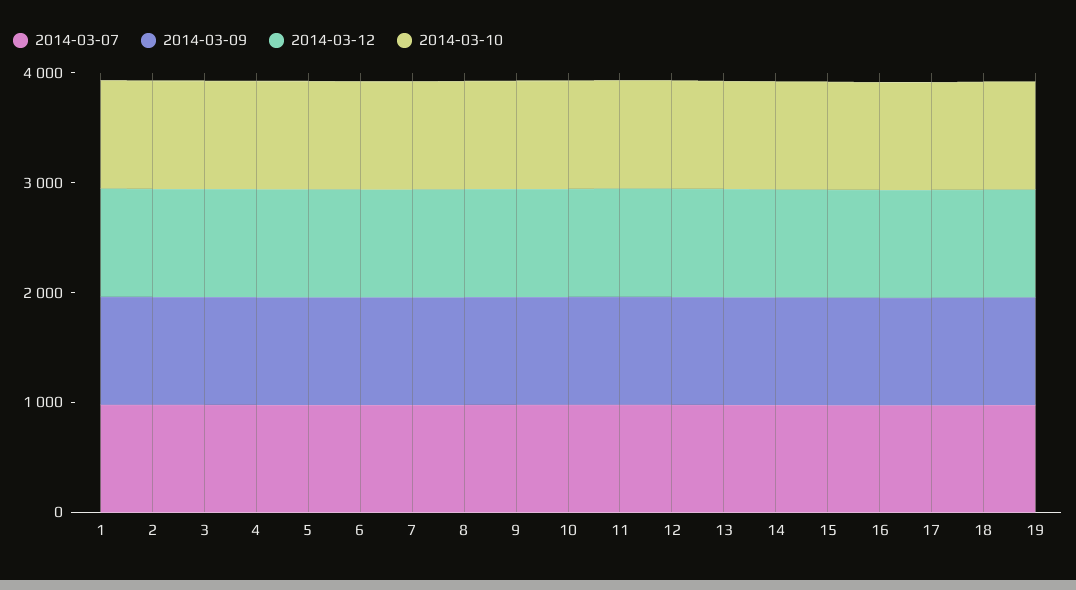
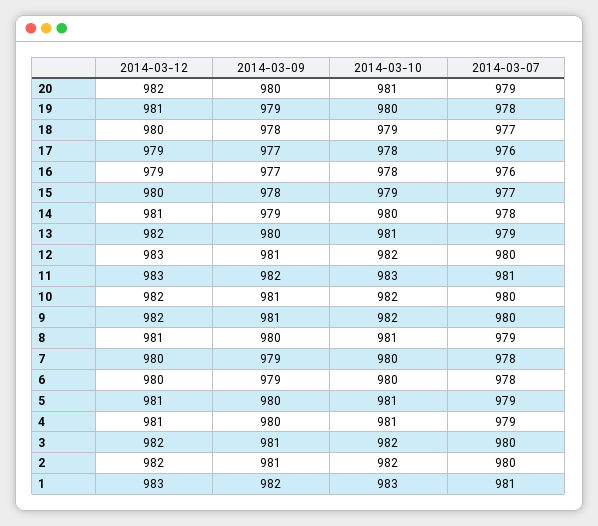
  {
    "2014-03-07": {
      "1": 981,
      "2": 980,
      "3": 980,
      "4": 979,
      "5": 979,
      "6": 978,
      "7": 978,
      "8": 979,
      "9": 980,
      "10": 980,
      "11": 981,
      "12": 980,
      "13": 979,
      "14": 978,
      "15": 977,
      "16": 976,
      "17": 976,
      "18": 977,
-     "19": 978
+     "19": 978,
+     "20": 979
    },
    "2014-03-09": {
      "1": 982,
      "2": 981,
      "3": 981,
      "4": 980,
      "5": 980,
      "6": 979,
      "7": 979,
      "8": 980,
      "9": 981,
      "10": 981,
      "11": 982,
      "12": 981,
      "13": 980,
      "14": 979,
      "15": 978,
      "16": 977,
      "17": 977,
      "18": 978,
-     "19": 979
+     "19": 979,
+     "20": 980
    },
    "2014-03-12": {
      "1": 983,
      "2": 982,
      "3": 982,
      "4": 981,
      "5": 981,
      "6": 980,
      "7": 980,
      "8": 981,
      "9": 982,
      "10": 982,
      "11": 983,
      "12": 983,
      "13": 982,
      "14": 981,
      "15": 980,
      "16": 979,
      "17": 979,
      "18": 980,
-     "19": 981
+     "19": 981,
+     "20": 982
    },
    "2014-03-10": {
      "1": 983,
      "2": 982,
      "3": 982,
      "4": 981,
      "5": 981,
      "6": 980,
      "7": 980,
      "8": 981,
      "9": 982,
      "10": 982,
      "11": 983,
      "12": 982,
      "13": 981,
      "14": 980,
      "15": 979,
      "16": 978,
      "17": 978,
      "18": 979,
-     "19": 980
+     "19": 980,
+     "20": 981
    }
  }

